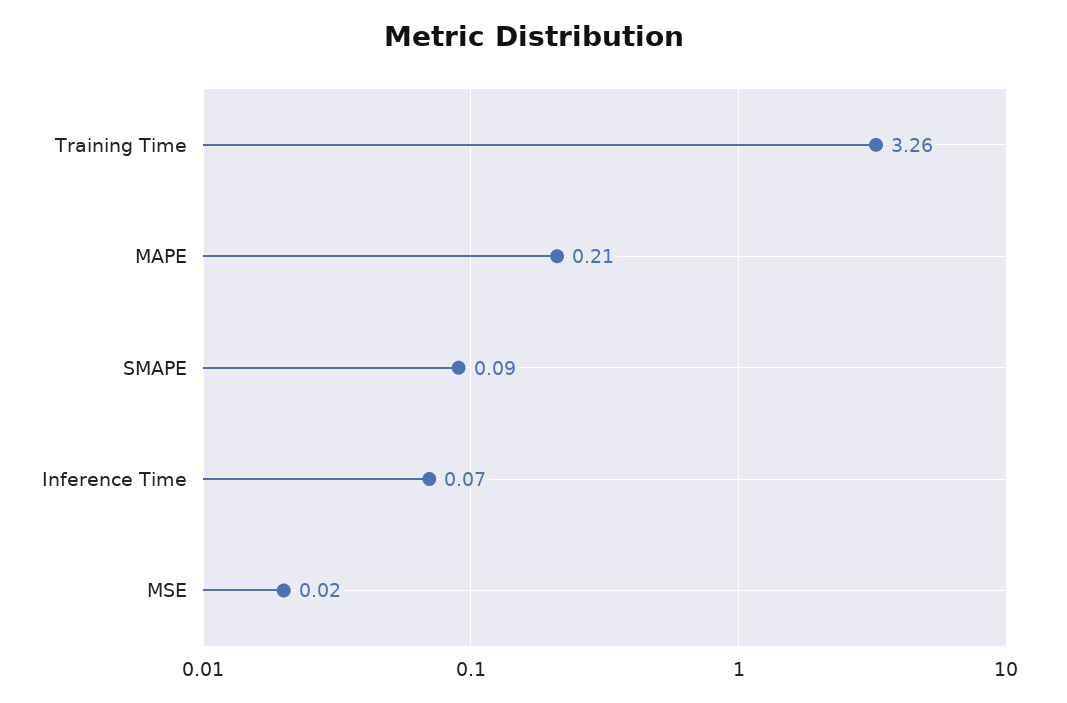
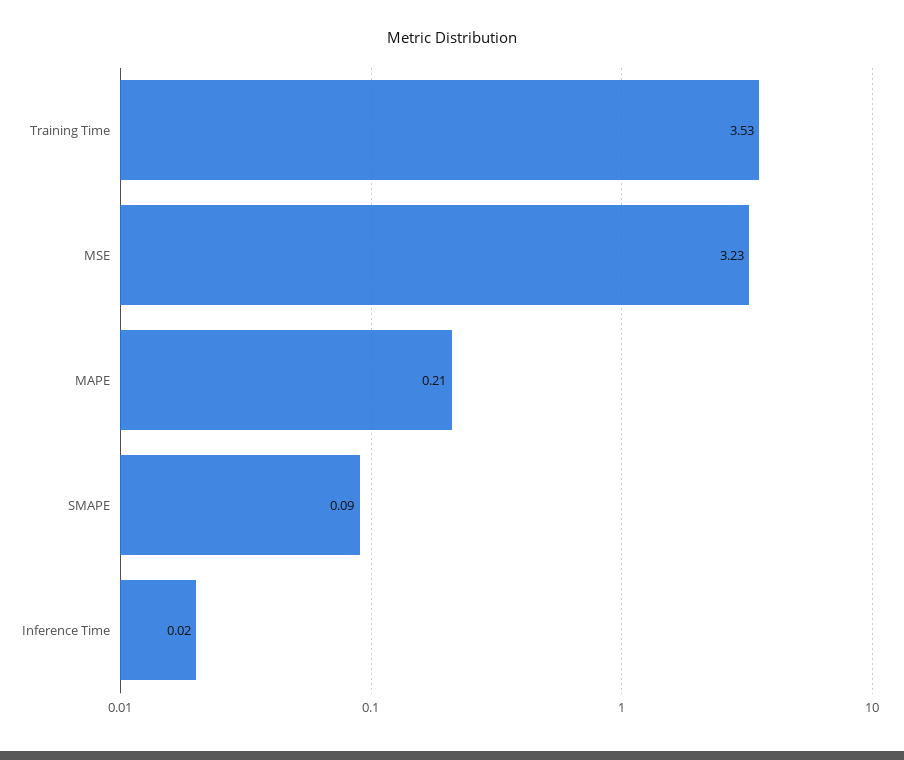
  {
-   "Training Time": 3.26,
+   "Training Time": 3.53,
    "MAPE": 0.21,
    "SMAPE": 0.09,
-   "Inference Time": 0.07,
+   "Inference Time": 0.02,
-   "MSE": 0.02
+   "MSE": 3.23
  }

